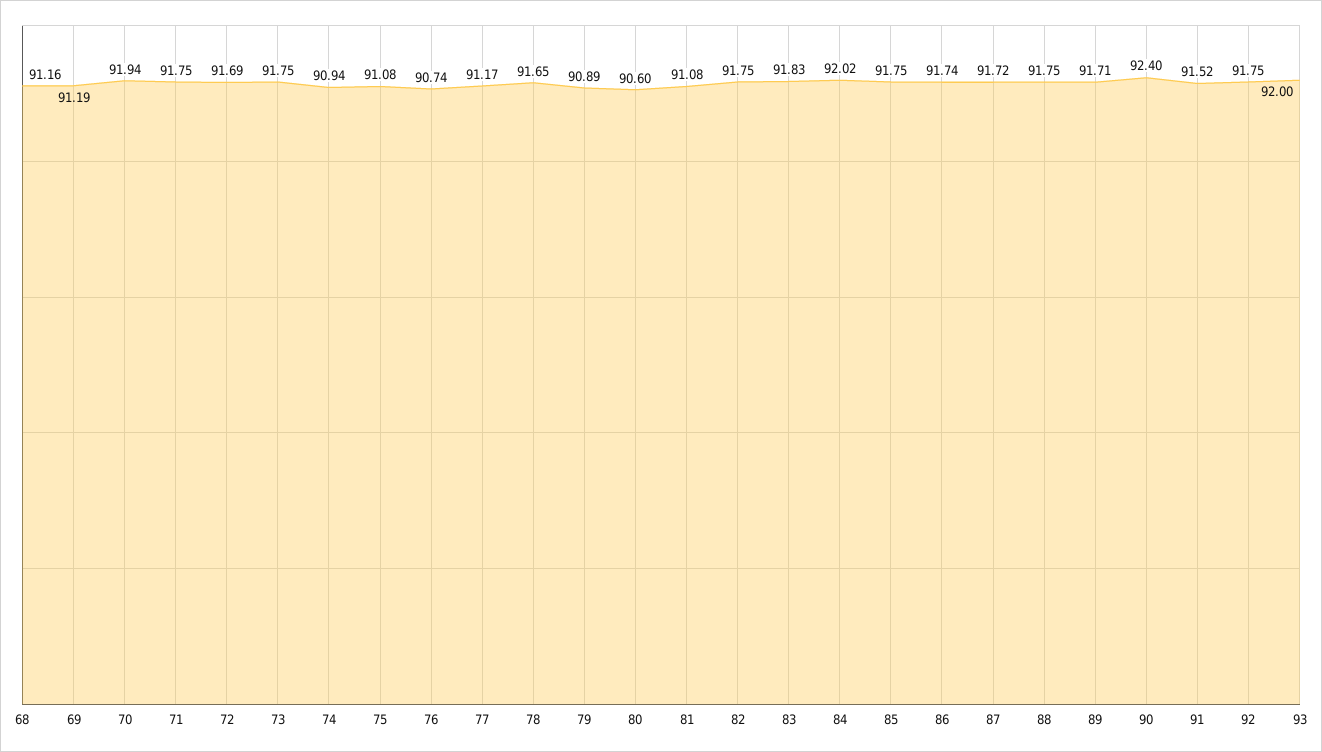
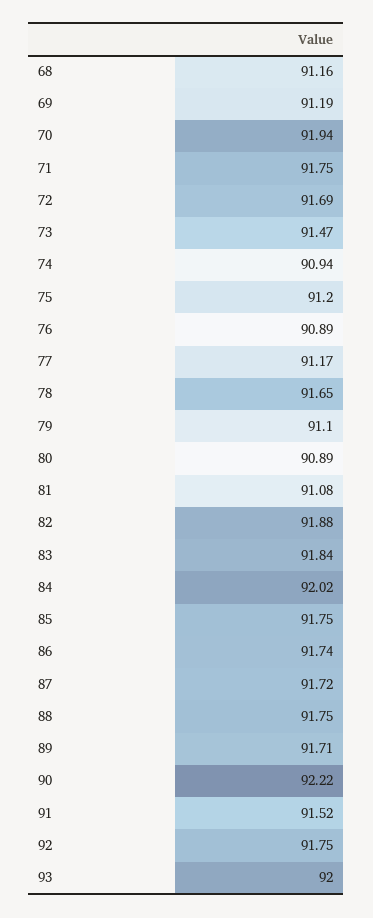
  {
    "68": 91.16,
    "69": 91.19,
    "70": 91.94,
    "71": 91.75,
    "72": 91.69,
-   "73": 91.75,
+   "73": 91.47,
    "74": 90.94,
-   "75": 91.08,
+   "75": 91.2,
-   "76": 90.74,
+   "76": 90.89,
    "77": 91.17,
    "78": 91.65,
-   "79": 90.89,
+   "79": 91.1,
-   "80": 90.6,
+   "80": 90.89,
    "81": 91.08,
-   "82": 91.75,
+   "82": 91.88,
-   "83": 91.83,
+   "83": 91.84,
    "84": 92.02,
    "85": 91.75,
    "86": 91.74,
    "87": 91.72,
    "88": 91.75,
    "89": 91.71,
-   "90": 92.4,
+   "90": 92.22,
    "91": 91.52,
    "92": 91.75,
    "93": 92
  }

